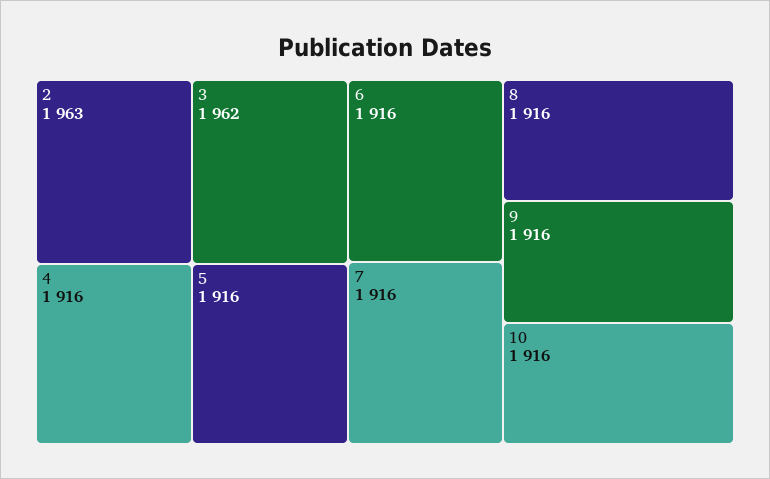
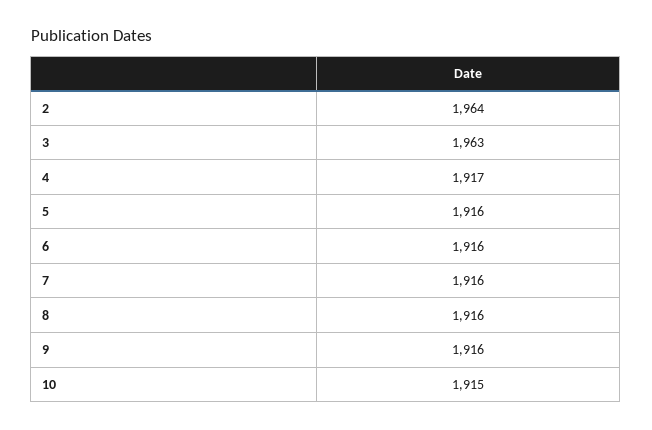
  {
-   "2": 1963,
+   "2": 1964,
-   "3": 1962,
+   "3": 1963,
-   "4": 1916,
+   "4": 1917,
    "5": 1916,
    "6": 1916,
    "7": 1916,
    "8": 1916,
    "9": 1916,
-   "10": 1916
+   "10": 1915
  }

